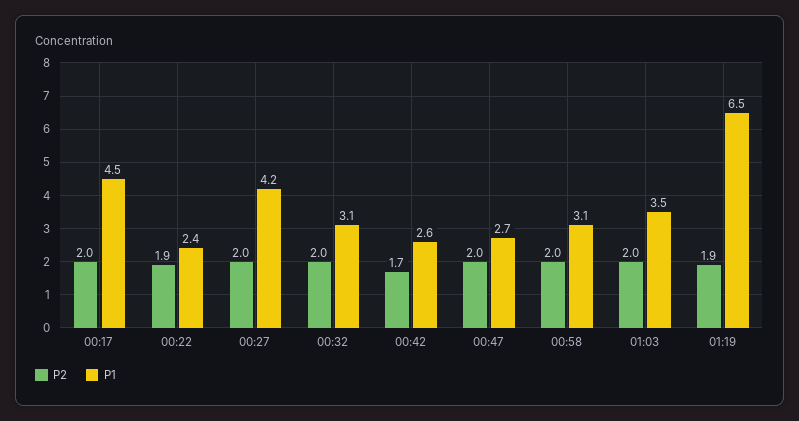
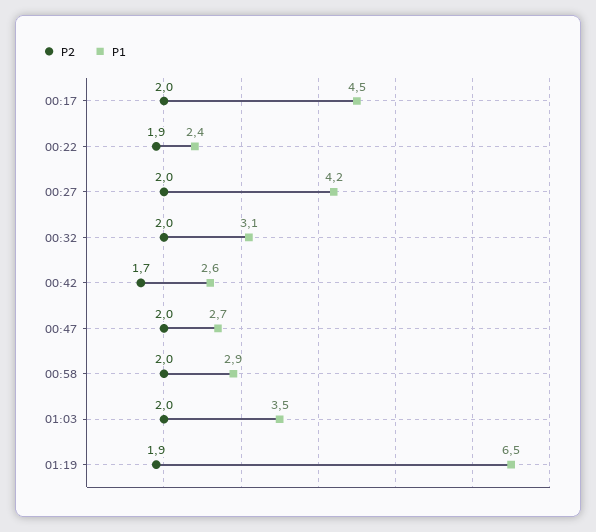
  {
    "P2": {
      "00:17": 2,
      "00:22": 1.9,
      "00:27": 2,
      "00:32": 2,
      "00:42": 1.7,
      "00:47": 2,
      "00:58": 2,
      "01:03": 2,
      "01:19": 1.9
    },
    "P1": {
      "00:17": 4.5,
      "00:22": 2.4,
      "00:27": 4.2,
      "00:32": 3.1,
      "00:42": 2.6,
      "00:47": 2.7,
-     "00:58": 3.1,
+     "00:58": 2.9,
      "01:03": 3.5,
      "01:19": 6.5
    }
  }

